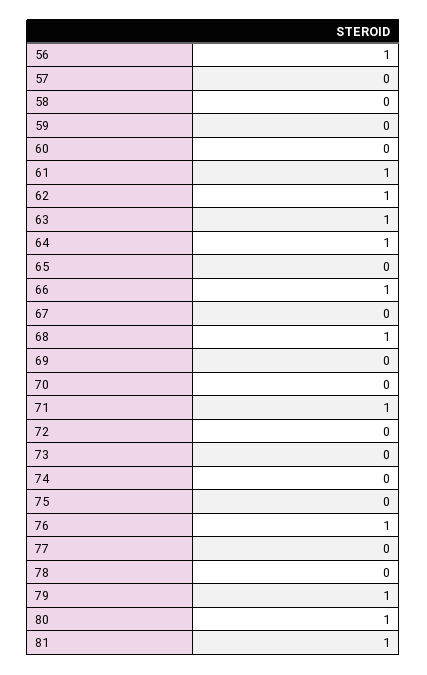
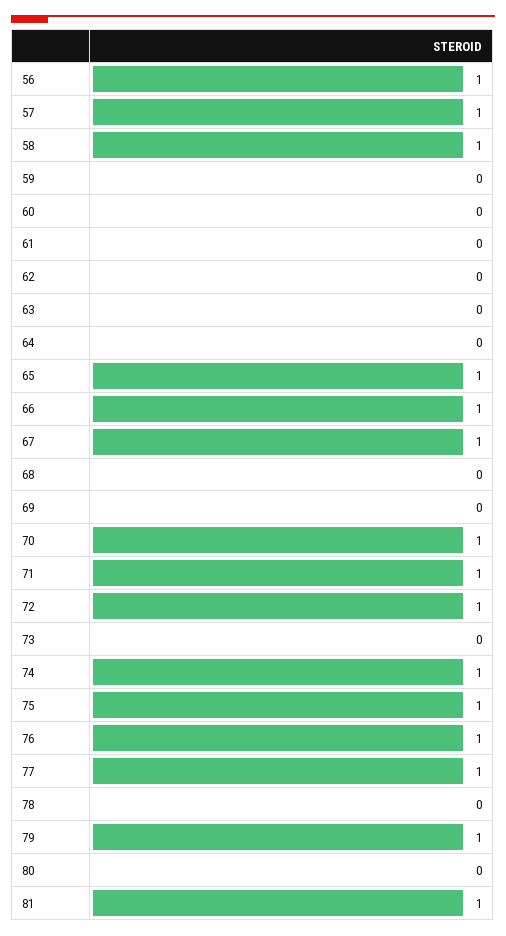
  {
    "56": 1,
-   "57": 0,
+   "57": 1,
-   "58": 0,
+   "58": 1,
    "59": 0,
    "60": 0,
-   "61": 1,
+   "61": 0,
-   "62": 1,
+   "62": 0,
-   "63": 1,
+   "63": 0,
-   "64": 1,
+   "64": 0,
-   "65": 0,
+   "65": 1,
    "66": 1,
-   "67": 0,
+   "67": 1,
-   "68": 1,
+   "68": 0,
    "69": 0,
-   "70": 0,
+   "70": 1,
    "71": 1,
-   "72": 0,
+   "72": 1,
    "73": 0,
-   "74": 0,
+   "74": 1,
-   "75": 0,
+   "75": 1,
    "76": 1,
-   "77": 0,
+   "77": 1,
    "78": 0,
    "79": 1,
-   "80": 1,
+   "80": 0,
    "81": 1
  }

